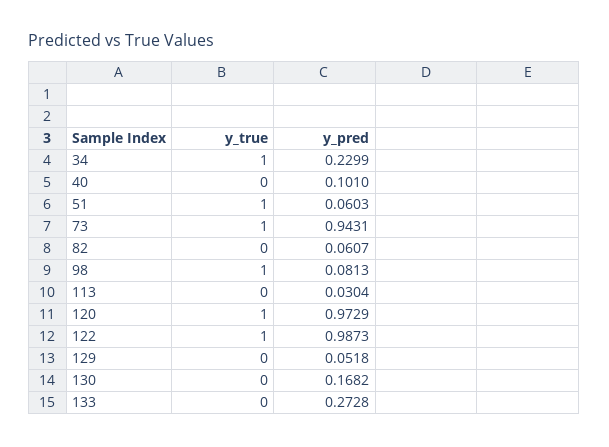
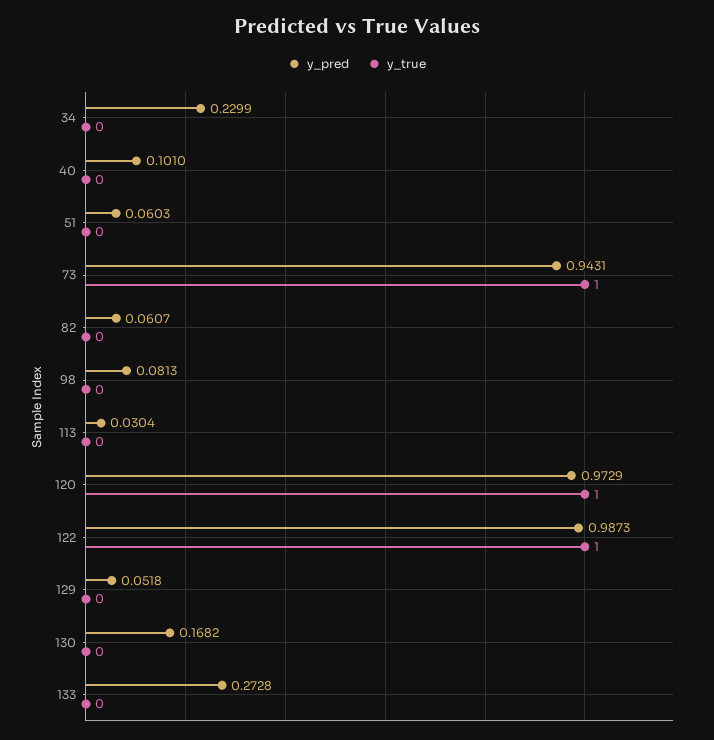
  {
    "y_true": {
-     "34": 1,
+     "34": 0,
      "40": 0,
-     "51": 1,
+     "51": 0,
      "73": 1,
      "82": 0,
-     "98": 1,
+     "98": 0,
      "113": 0,
      "120": 1,
      "122": 1,
      "129": 0,
      "130": 0,
      "133": 0
    },
    "y_pred": {
      "34": 0.2299,
      "40": 0.101,
      "51": 0.0603,
      "73": 0.9431,
      "82": 0.0607,
      "98": 0.0813,
      "113": 0.0304,
      "120": 0.9729,
      "122": 0.9873,
      "129": 0.0518,
      "130": 0.1682,
      "133": 0.2728
    }
  }

